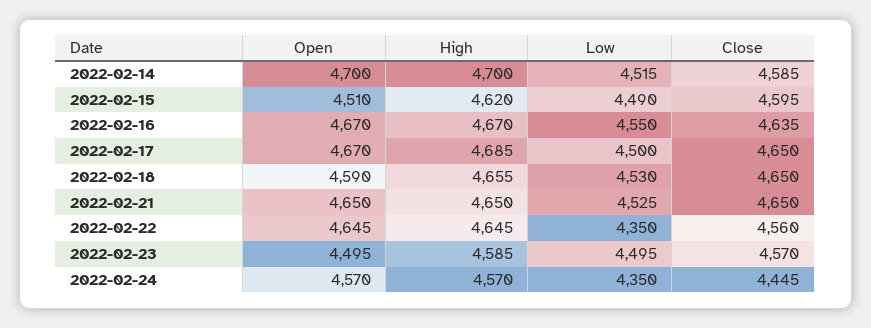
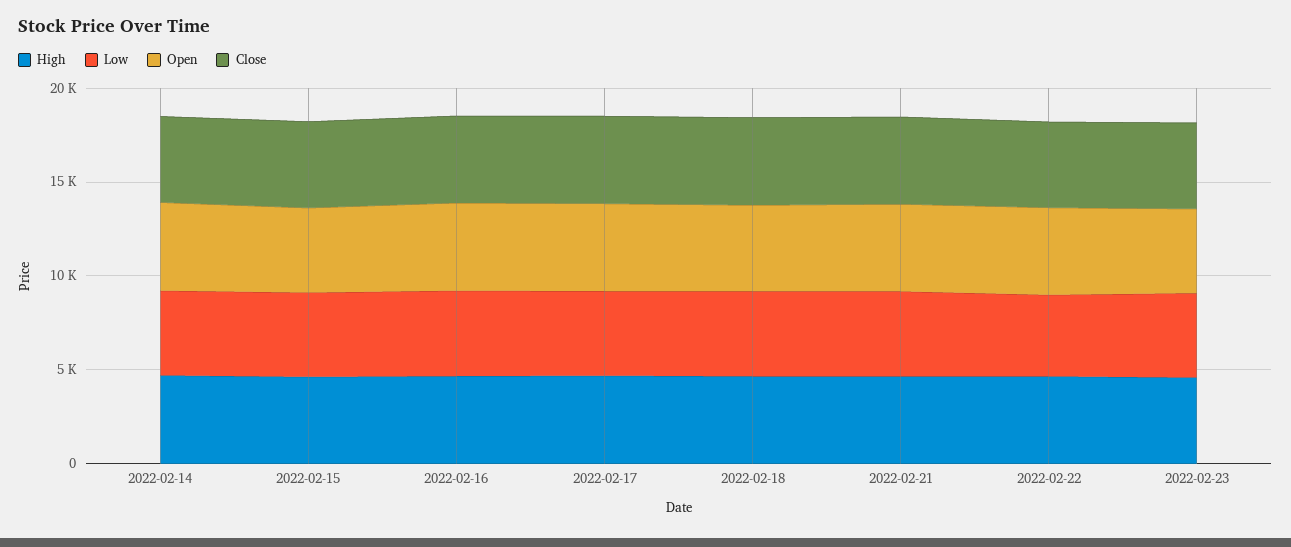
  {
    "Open": {
      "2022-02-14": 4700,
      "2022-02-15": 4510,
      "2022-02-16": 4670,
      "2022-02-17": 4670,
      "2022-02-18": 4590,
      "2022-02-21": 4650,
      "2022-02-22": 4645,
-     "2022-02-23": 4495,
+     "2022-02-23": 4495
-     "2022-02-24": 4570
    },
    "High": {
      "2022-02-14": 4700,
      "2022-02-15": 4620,
      "2022-02-16": 4670,
      "2022-02-17": 4685,
      "2022-02-18": 4655,
      "2022-02-21": 4650,
      "2022-02-22": 4645,
-     "2022-02-23": 4585,
+     "2022-02-23": 4585
-     "2022-02-24": 4570
    },
    "Low": {
      "2022-02-14": 4515,
      "2022-02-15": 4490,
      "2022-02-16": 4550,
      "2022-02-17": 4500,
      "2022-02-18": 4530,
      "2022-02-21": 4525,
      "2022-02-22": 4350,
-     "2022-02-23": 4495,
+     "2022-02-23": 4495
-     "2022-02-24": 4350
    },
    "Close": {
      "2022-02-14": 4585,
      "2022-02-15": 4595,
      "2022-02-16": 4635,
      "2022-02-17": 4650,
      "2022-02-18": 4650,
      "2022-02-21": 4650,
      "2022-02-22": 4560,
-     "2022-02-23": 4570,
+     "2022-02-23": 4570
-     "2022-02-24": 4445
    }
  }

